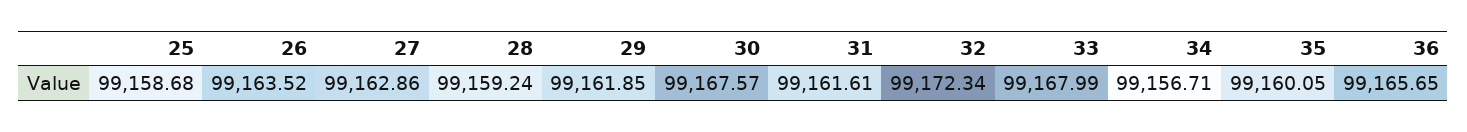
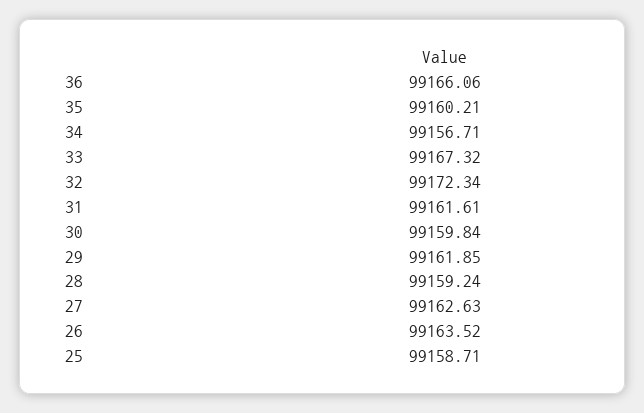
  {
-   "25": 99158.68,
+   "25": 99158.71,
    "26": 99163.52,
-   "27": 99162.86,
+   "27": 99162.63,
    "28": 99159.24,
    "29": 99161.85,
-   "30": 99167.57,
+   "30": 99159.84,
    "31": 99161.61,
    "32": 99172.34,
-   "33": 99167.99,
+   "33": 99167.32,
    "34": 99156.71,
-   "35": 99160.05,
+   "35": 99160.21,
-   "36": 99165.65
+   "36": 99166.06
  }

